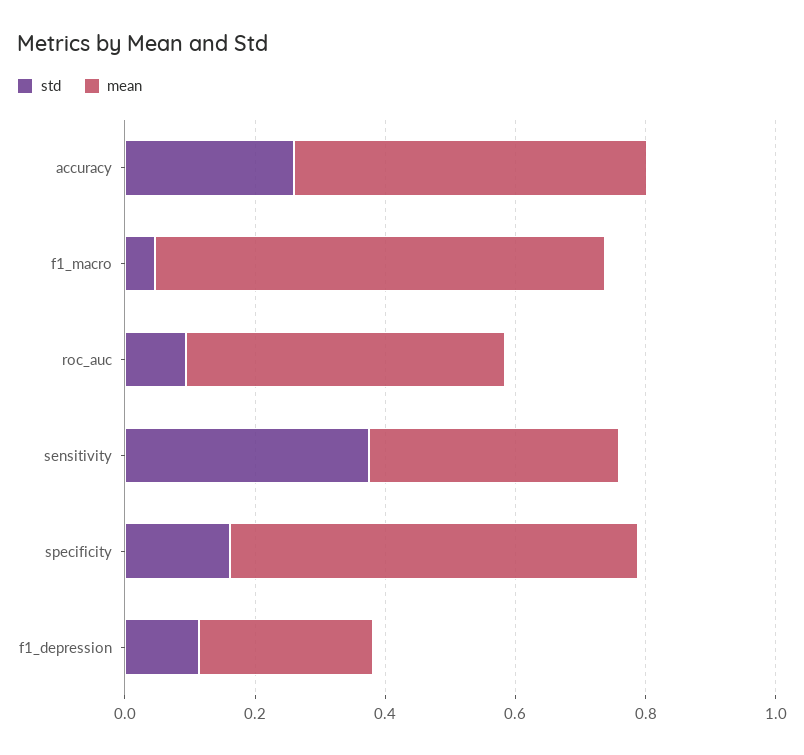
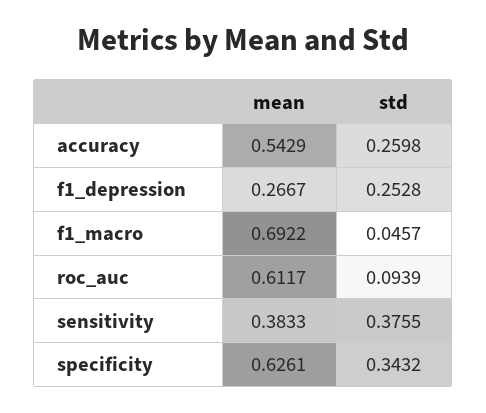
  {
    "std": {
      "accuracy": 0.2598,
      "f1_macro": 0.0457,
      "roc_auc": 0.0939,
      "sensitivity": 0.3755,
-     "specificity": 0.15,
+     "specificity": 0.3432,
-     "f1_depression": 0.1
+     "f1_depression": 0.2528
    },
    "mean": {
      "accuracy": 0.5429,
      "f1_macro": 0.6922,
-     "roc_auc": 0.5,
+     "roc_auc": 0.6117,
      "sensitivity": 0.3833,
      "specificity": 0.6261,
      "f1_depression": 0.2667
    }
  }

